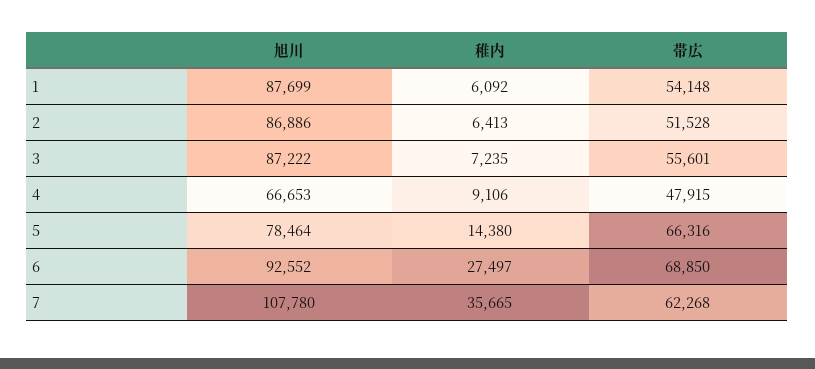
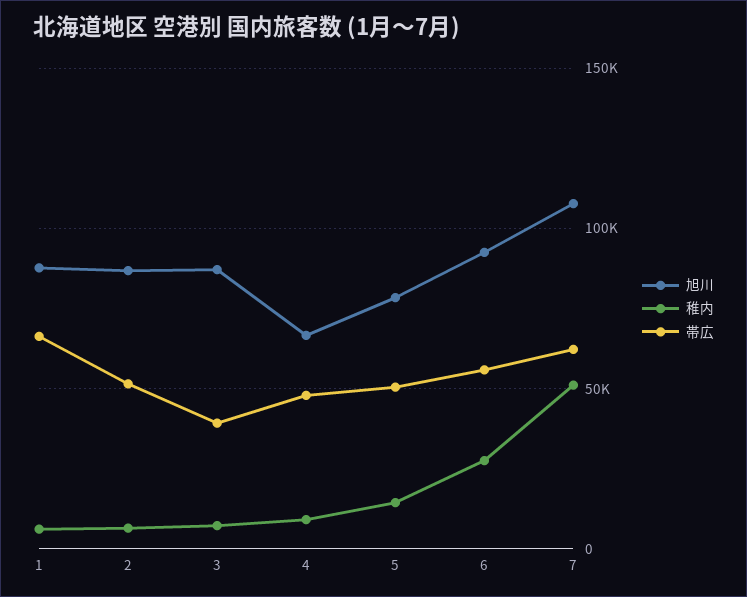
  {
    "旭川": {
      "1": 87699,
      "2": 86886,
      "3": 87222,
      "4": 66653,
      "5": 78464,
      "6": 92552,
      "7": 107780
    },
    "稚内": {
      "1": 6092,
      "2": 6413,
      "3": 7235,
      "4": 9106,
      "5": 14380,
      "6": 27497,
-     "7": 35665
+     "7": 50000
    },
    "帯広": {
-     "1": 54148,
+     "1": 65000,
      "2": 51528,
-     "3": 55601,
+     "3": 40000,
      "4": 47915,
-     "5": 66316,
+     "5": 50000,
-     "6": 68850,
+     "6": 55000,
      "7": 62268
    }
  }

